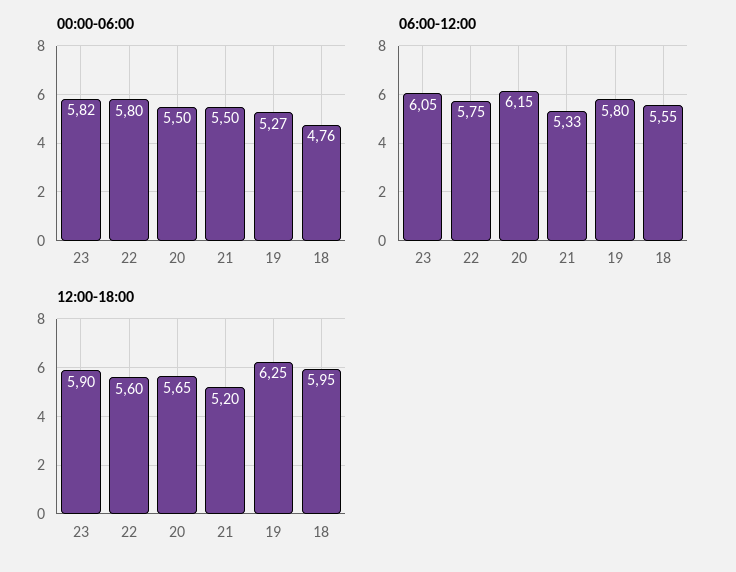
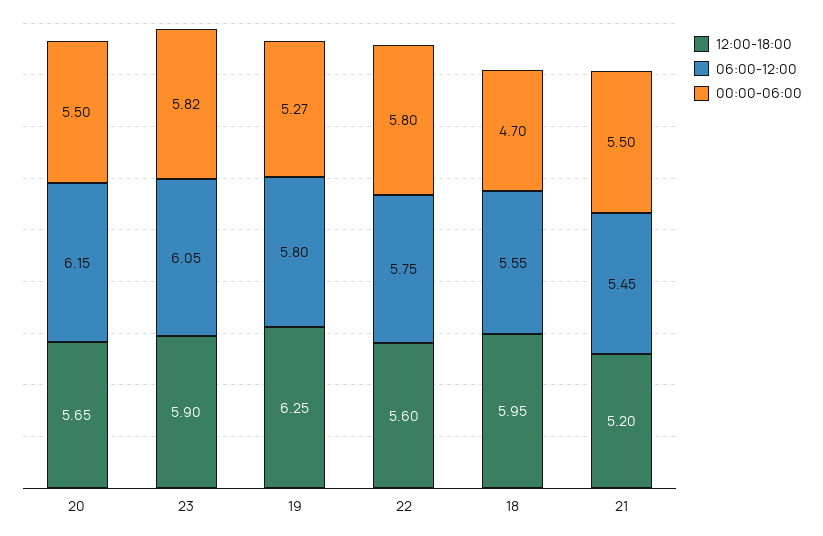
  {
    "00:00-06:00": {
      "23": 5.82,
      "22": 5.8,
      "20": 5.5,
      "21": 5.5,
      "19": 5.27,
-     "18": 4.76
+     "18": 4.7
    },
    "06:00-12:00": {
      "23": 6.05,
      "22": 5.75,
      "20": 6.15,
-     "21": 5.33,
+     "21": 5.45,
      "19": 5.8,
      "18": 5.55
    },
    "12:00-18:00": {
      "23": 5.9,
      "22": 5.6,
      "20": 5.65,
      "21": 5.2,
      "19": 6.25,
      "18": 5.95
    }
  }

